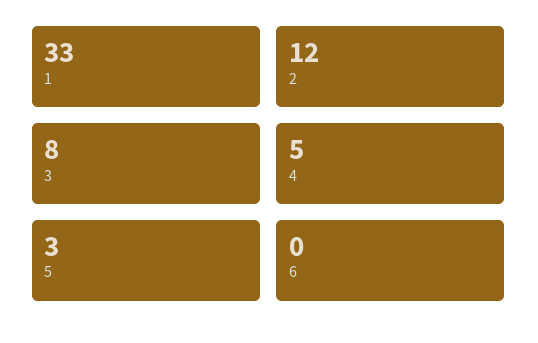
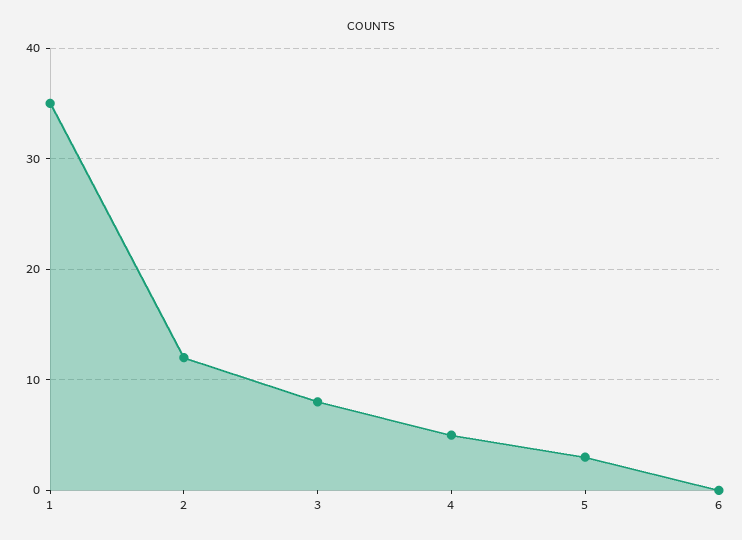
  {
-   "1": 33,
+   "1": 35,
    "2": 12,
    "3": 8,
    "4": 5,
    "5": 3,
    "6": 0
  }

